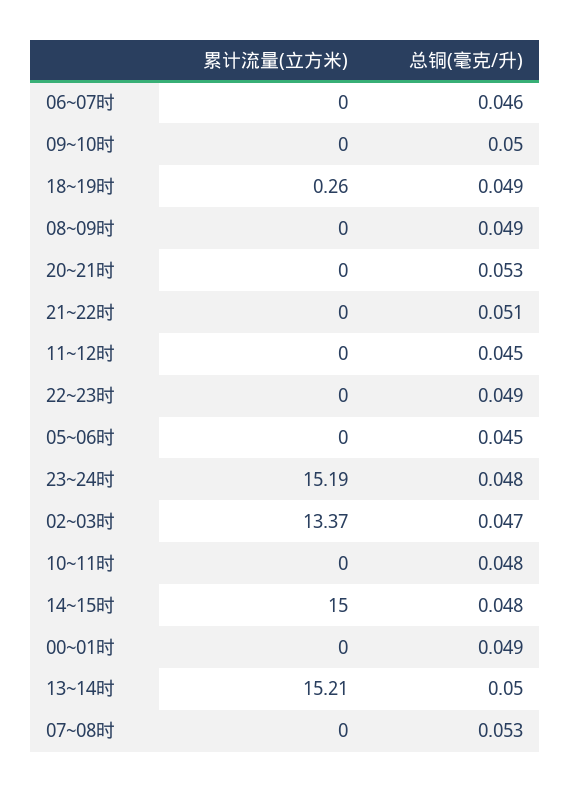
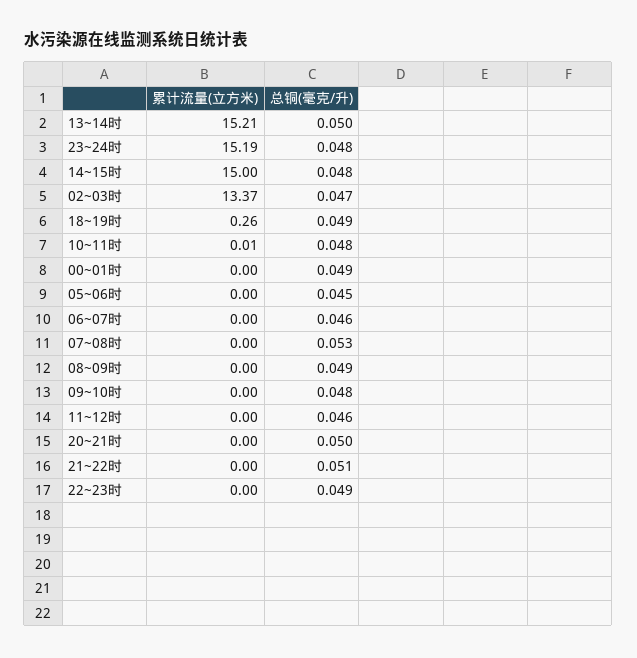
  {
    "累计流量(立方米)": {
      "06~07时": 0,
      "09~10时": 0,
      "18~19时": 0.26,
      "08~09时": 0,
      "20~21时": 0,
      "21~22时": 0,
      "11~12时": 0,
      "22~23时": 0,
      "05~06时": 0,
      "23~24时": 15.19,
      "02~03时": 13.37,
-     "10~11时": 0,
+     "10~11时": 0.01,
      "14~15时": 15,
      "00~01时": 0,
      "13~14时": 15.21,
      "07~08时": 0
    },
    "总铜(毫克/升)": {
      "06~07时": 0.046,
-     "09~10时": 0.05,
+     "09~10时": 0.048,
      "18~19时": 0.049,
      "08~09时": 0.049,
-     "20~21时": 0.053,
+     "20~21时": 0.05,
      "21~22时": 0.051,
-     "11~12时": 0.045,
+     "11~12时": 0.046,
      "22~23时": 0.049,
      "05~06时": 0.045,
      "23~24时": 0.048,
      "02~03时": 0.047,
      "10~11时": 0.048,
      "14~15时": 0.048,
      "00~01时": 0.049,
      "13~14时": 0.05,
      "07~08时": 0.053
    }
  }

